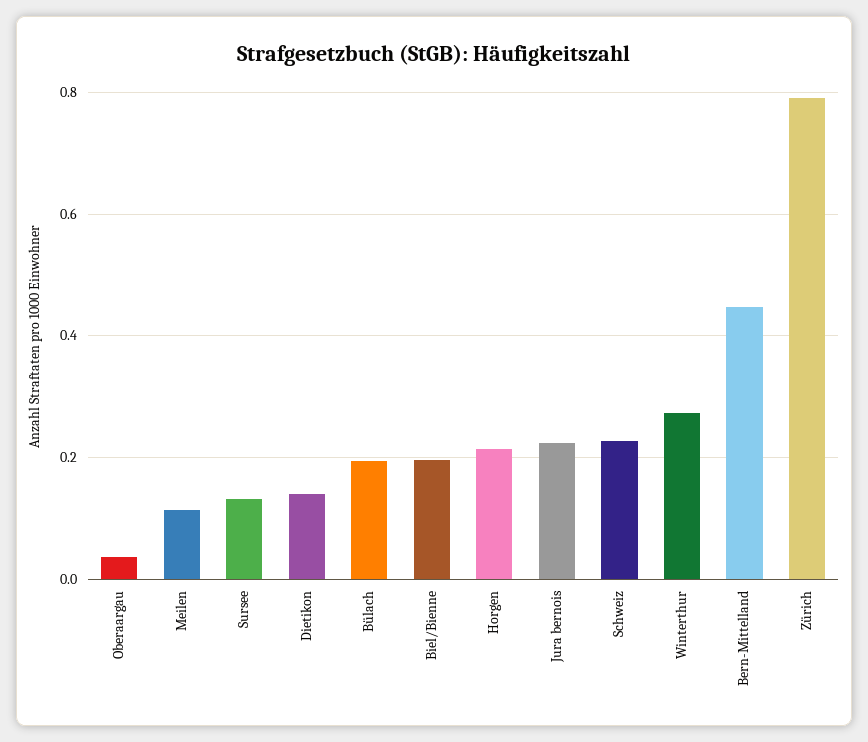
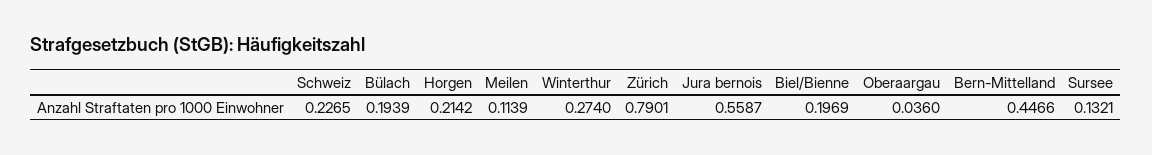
  {
    "Oberaargau": 0.036,
    "Meilen": 0.1139,
    "Sursee": 0.1321,
-   "Dietikon": 0.14,
    "Bülach": 0.1939,
    "Biel/Bienne": 0.1969,
    "Horgen": 0.2142,
-   "Jura bernois": 0.22,
+   "Jura bernois": 0.5587,
    "Schweiz": 0.2265,
    "Winterthur": 0.274,
    "Bern-Mittelland": 0.4466,
    "Zürich": 0.7901
  }

